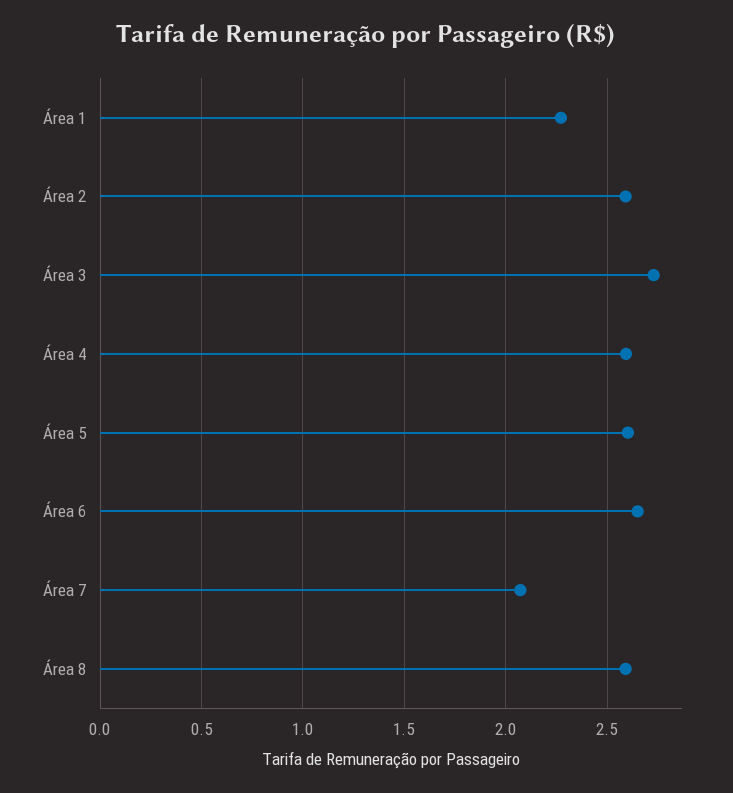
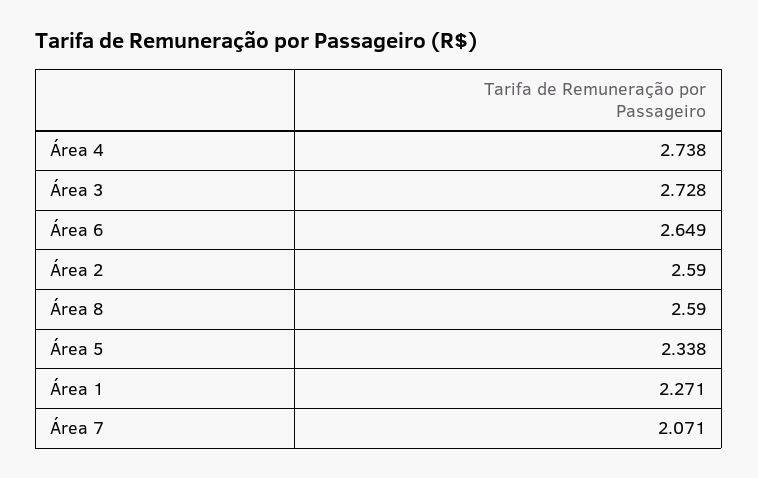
  {
    "Área 1": 2.271,
    "Área 2": 2.59,
    "Área 3": 2.728,
-   "Área 4": 2.6,
+   "Área 4": 2.738,
-   "Área 5": 2.6,
+   "Área 5": 2.338,
    "Área 6": 2.649,
    "Área 7": 2.071,
    "Área 8": 2.59
  }

